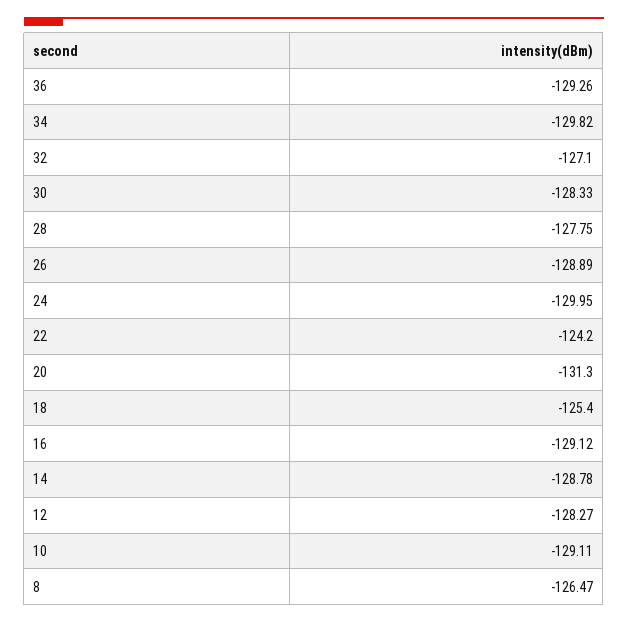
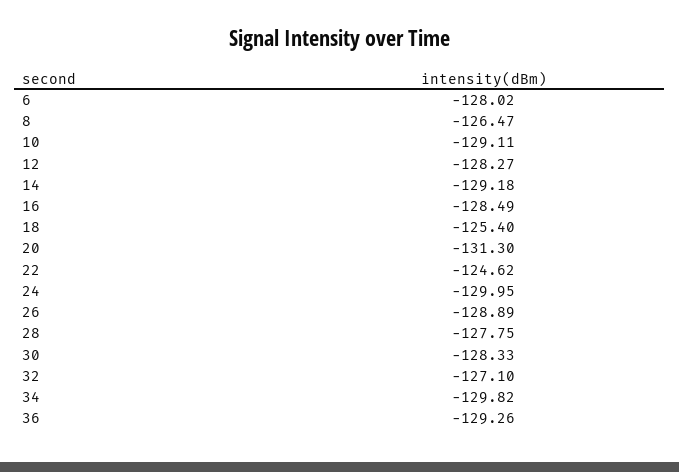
  {
    "36": -129.26,
    "34": -129.82,
    "32": -127.1,
    "30": -128.33,
    "28": -127.75,
    "26": -128.89,
    "24": -129.95,
-   "22": -124.2,
+   "22": -124.62,
    "20": -131.3,
    "18": -125.4,
-   "16": -129.12,
+   "16": -128.49,
-   "14": -128.78,
+   "14": -129.18,
    "12": -128.27,
    "10": -129.11,
-   "8": -126.47
+   "8": -126.47,
+   "6": -128.02
  }

